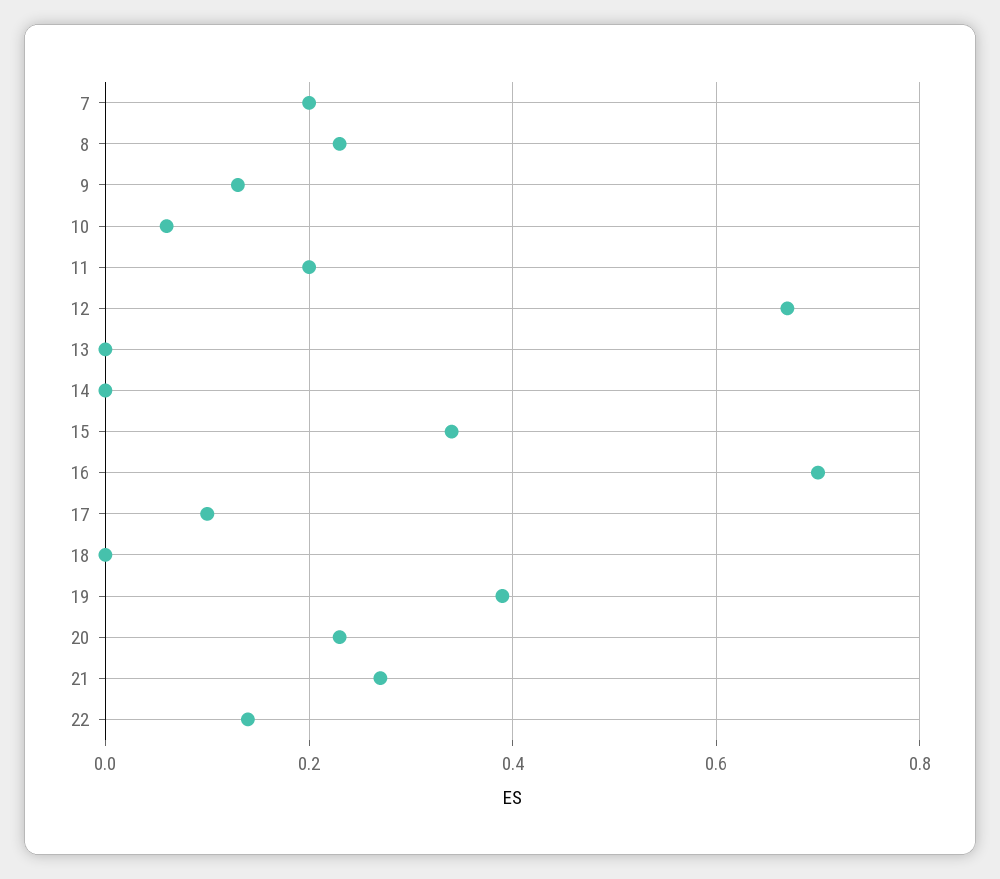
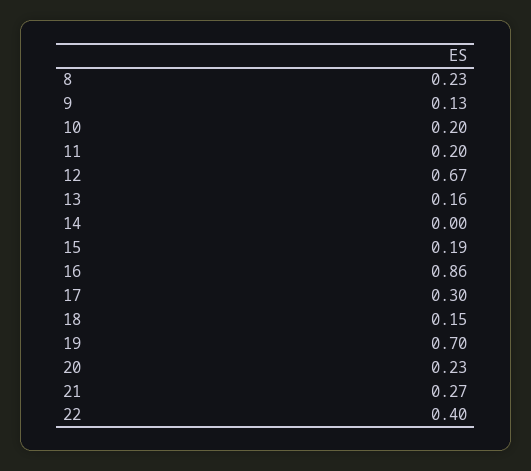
  {
-   "7": 0.2,
    "8": 0.23,
    "9": 0.13,
-   "10": 0.05,
+   "10": 0.2,
    "11": 0.2,
    "12": 0.67,
-   "13": 0,
+   "13": 0.16,
    "14": 0,
-   "15": 0.35,
+   "15": 0.19,
-   "16": 0.7,
+   "16": 0.86,
-   "17": 0.1,
+   "17": 0.3,
-   "18": 0,
+   "18": 0.15,
-   "19": 0.4,
+   "19": 0.7,
    "20": 0.23,
    "21": 0.27,
-   "22": 0.15
+   "22": 0.4
  }

